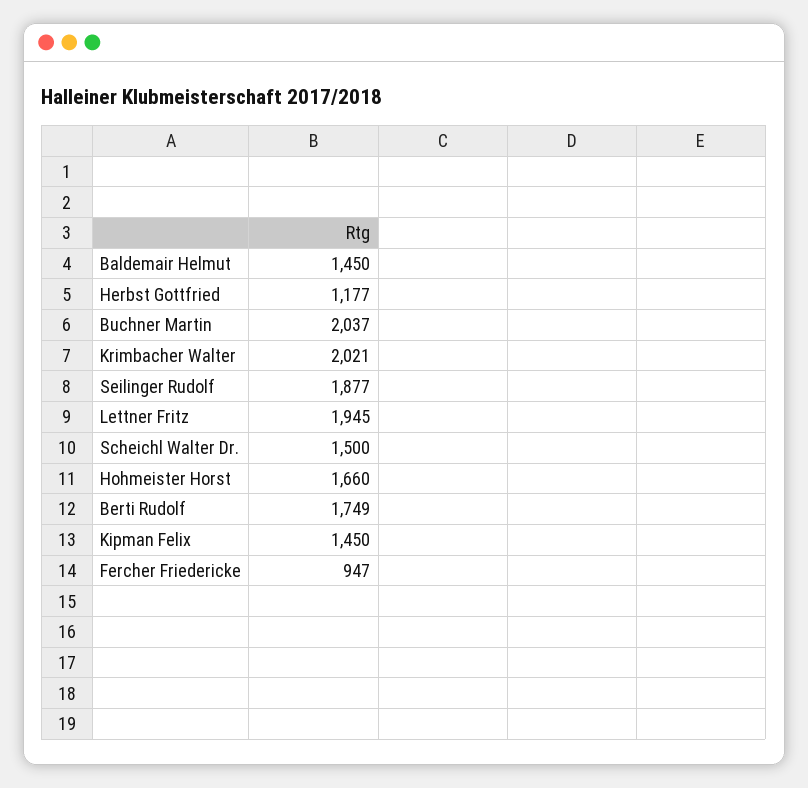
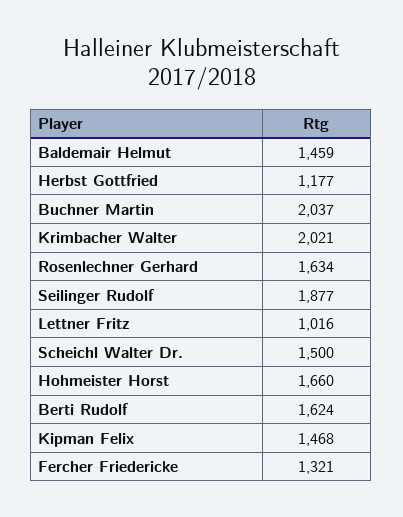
  {
-   "Baldemair Helmut": 1450,
+   "Baldemair Helmut": 1459,
    "Herbst Gottfried": 1177,
    "Buchner Martin": 2037,
    "Krimbacher Walter": 2021,
    "Seilinger Rudolf": 1877,
-   "Lettner Fritz": 1945,
+   "Lettner Fritz": 1016,
    "Scheichl Walter Dr.": 1500,
    "Hohmeister Horst": 1660,
-   "Berti Rudolf": 1749,
+   "Berti Rudolf": 1624,
-   "Kipman Felix": 1450,
+   "Kipman Felix": 1468,
-   "Fercher Friedericke": 947
+   "Fercher Friedericke": 1321,
+   "Rosenlechner Gerhard": 1634
  }

